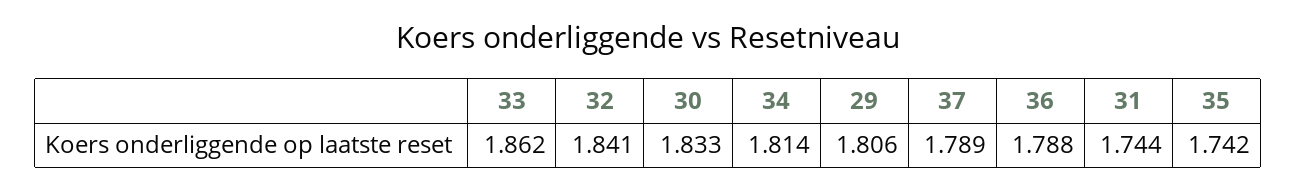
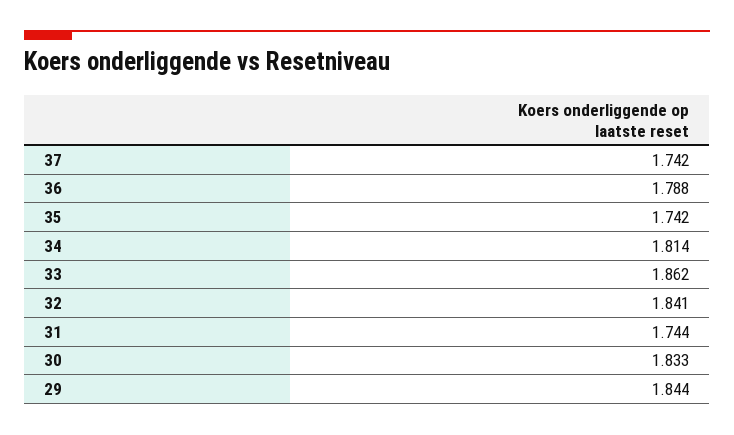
  {
    "33": 1.862,
    "32": 1.841,
    "30": 1.833,
    "34": 1.814,
-   "29": 1.806,
+   "29": 1.844,
-   "37": 1.789,
+   "37": 1.742,
    "36": 1.788,
    "31": 1.744,
    "35": 1.742
  }

